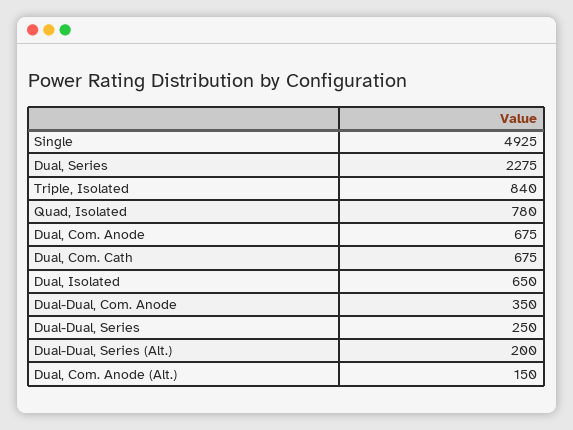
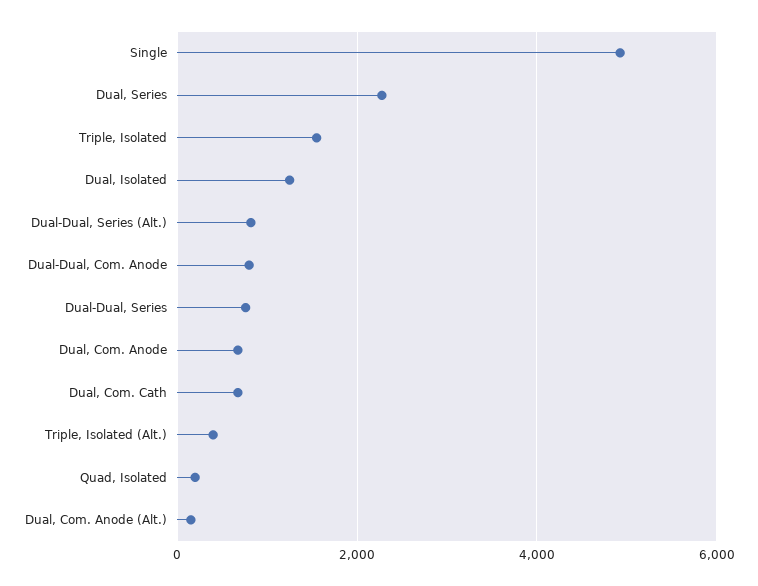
  {
    "Single": 4925,
    "Dual, Series": 2275,
-   "Triple, Isolated": 840,
+   "Triple, Isolated": 1600,
-   "Quad, Isolated": 780,
+   "Quad, Isolated": 200,
    "Dual, Com. Anode": 675,
    "Dual, Com. Cath": 675,
-   "Dual, Isolated": 650,
+   "Dual, Isolated": 1200,
-   "Dual-Dual, Com. Anode": 350,
+   "Dual-Dual, Com. Anode": 800,
-   "Dual-Dual, Series": 250,
+   "Dual-Dual, Series": 800,
-   "Dual-Dual, Series (Alt.)": 200,
+   "Dual-Dual, Series (Alt.)": 800,
-   "Dual, Com. Anode (Alt.)": 150
+   "Dual, Com. Anode (Alt.)": 150,
+   "Triple, Isolated (Alt.)": 400
  }

